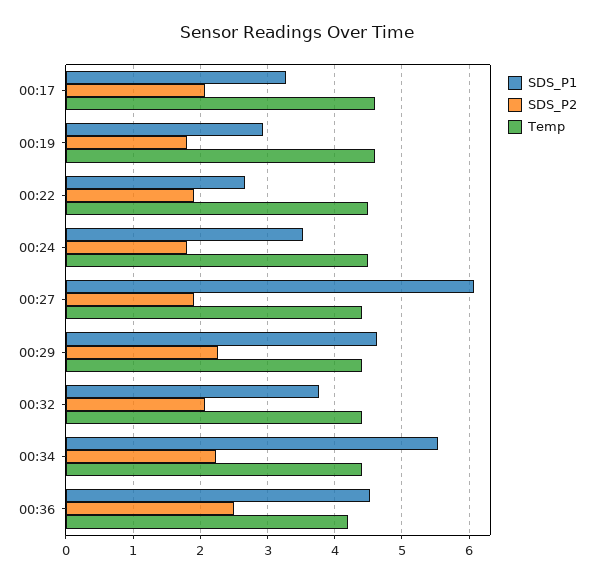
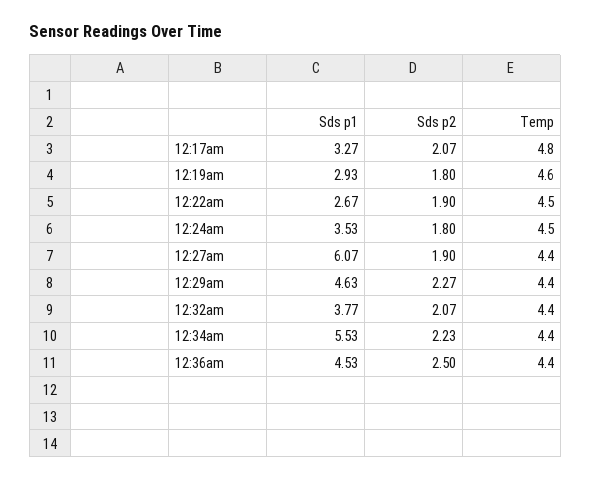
  {
    "SDS_P1": {
      "00:17": 3.27,
      "00:19": 2.93,
      "00:22": 2.67,
      "00:24": 3.53,
      "00:27": 6.07,
      "00:29": 4.63,
      "00:32": 3.77,
      "00:34": 5.53,
      "00:36": 4.53
    },
    "SDS_P2": {
      "00:17": 2.07,
      "00:19": 1.8,
      "00:22": 1.9,
      "00:24": 1.8,
      "00:27": 1.9,
      "00:29": 2.27,
      "00:32": 2.07,
      "00:34": 2.23,
      "00:36": 2.5
    },
    "Temp": {
-     "00:17": 4.6,
+     "00:17": 4.8,
      "00:19": 4.6,
      "00:22": 4.5,
      "00:24": 4.5,
      "00:27": 4.4,
      "00:29": 4.4,
      "00:32": 4.4,
      "00:34": 4.4,
-     "00:36": 4.2
+     "00:36": 4.4
    }
  }

